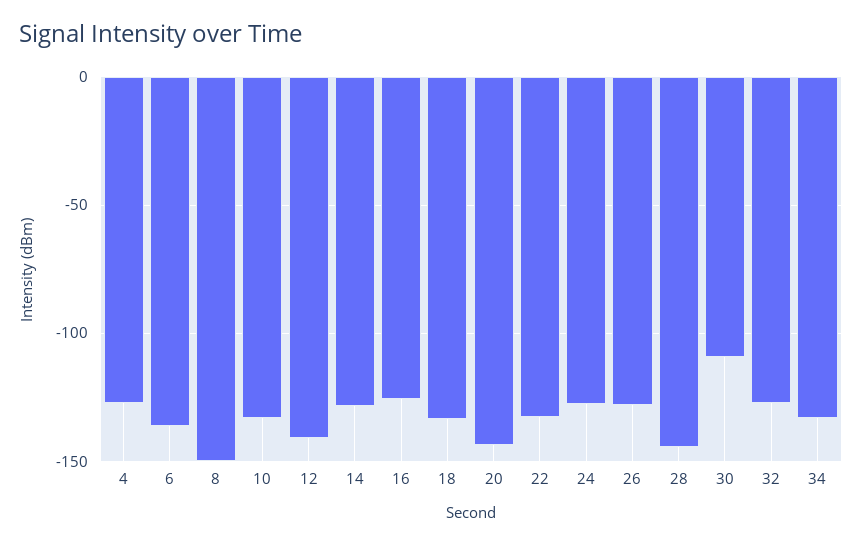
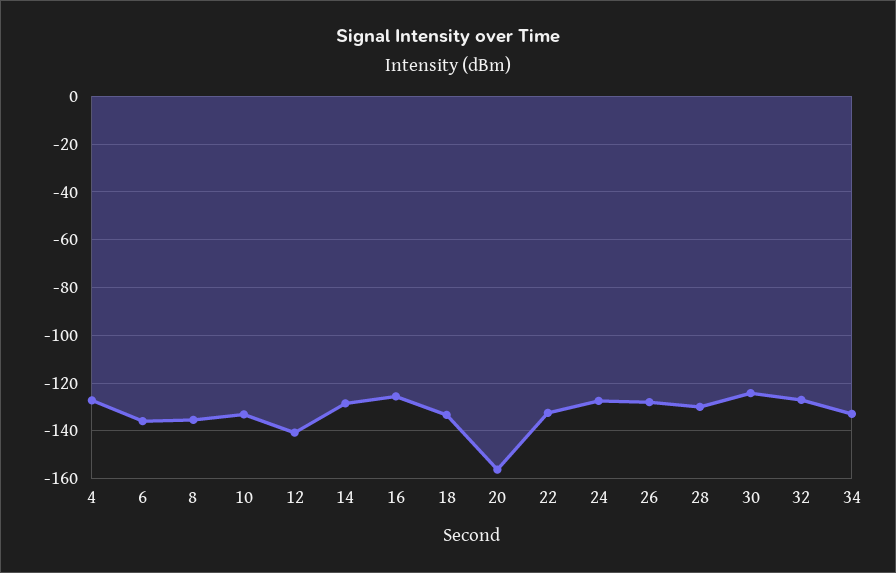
  {
    "4": -125,
    "6": -135,
-   "8": -150,
+   "8": -135,
    "10": -135,
    "12": -140,
    "14": -130,
    "16": -125,
    "18": -135,
-   "20": -145,
+   "20": -155,
    "22": -135,
    "24": -130,
    "26": -130,
-   "28": -145,
+   "28": -130,
-   "30": -110,
+   "30": -125,
    "32": -125,
    "34": -135
  }

